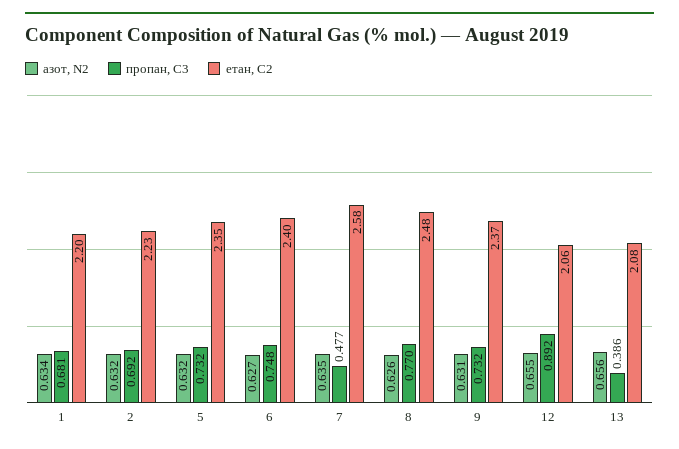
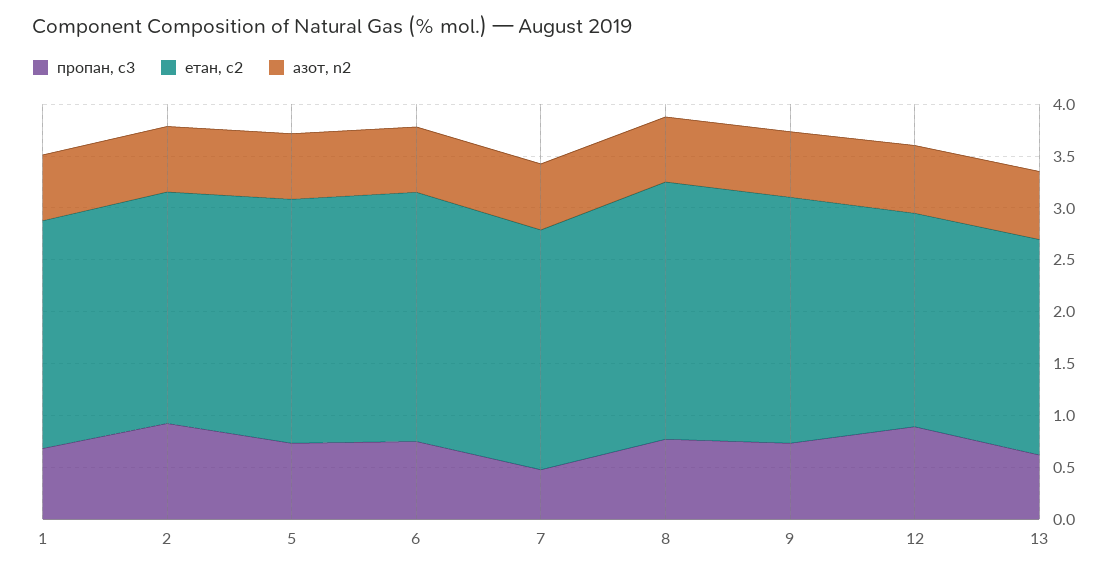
  {
    "азот, N2": {
      "1": 0.634,
      "2": 0.632,
      "5": 0.632,
      "6": 0.627,
      "7": 0.635,
      "8": 0.626,
      "9": 0.631,
      "12": 0.655,
      "13": 0.656
    },
    "пропан, С3": {
      "1": 0.681,
-     "2": 0.692,
+     "2": 0.9,
      "5": 0.732,
      "6": 0.748,
      "7": 0.477,
      "8": 0.77,
      "9": 0.732,
      "12": 0.892,
-     "13": 0.386
+     "13": 0.6
    },
    "етан, С2": {
      "1": 2.2,
      "2": 2.23,
      "5": 2.35,
      "6": 2.4,
-     "7": 2.58,
+     "7": 2.3,
      "8": 2.48,
      "9": 2.37,
      "12": 2.06,
      "13": 2.08
    }
  }

